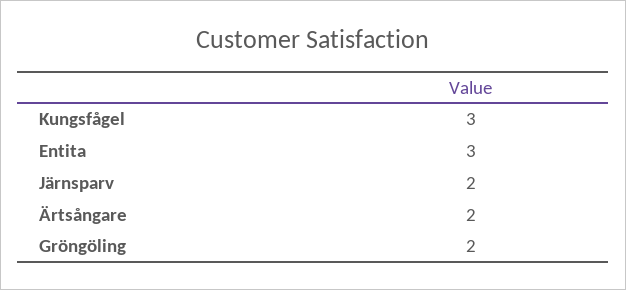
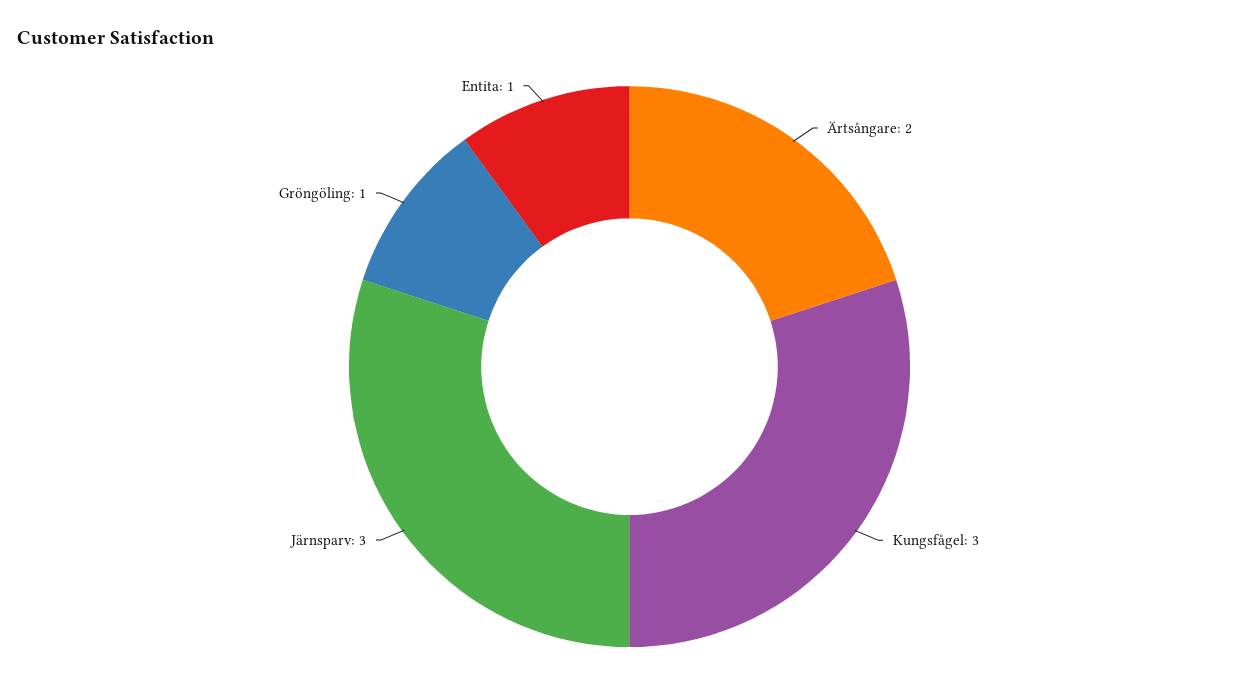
  {
    "Kungsfågel": 3,
-   "Entita": 3,
+   "Entita": 1,
-   "Järnsparv": 2,
+   "Järnsparv": 3,
    "Ärtsångare": 2,
-   "Gröngöling": 2
+   "Gröngöling": 1
  }

